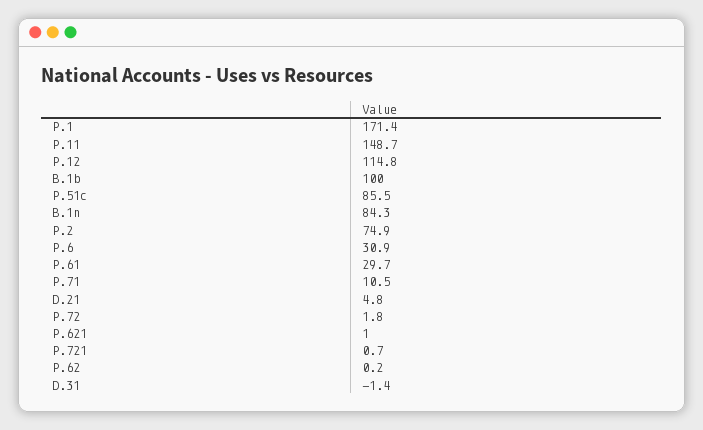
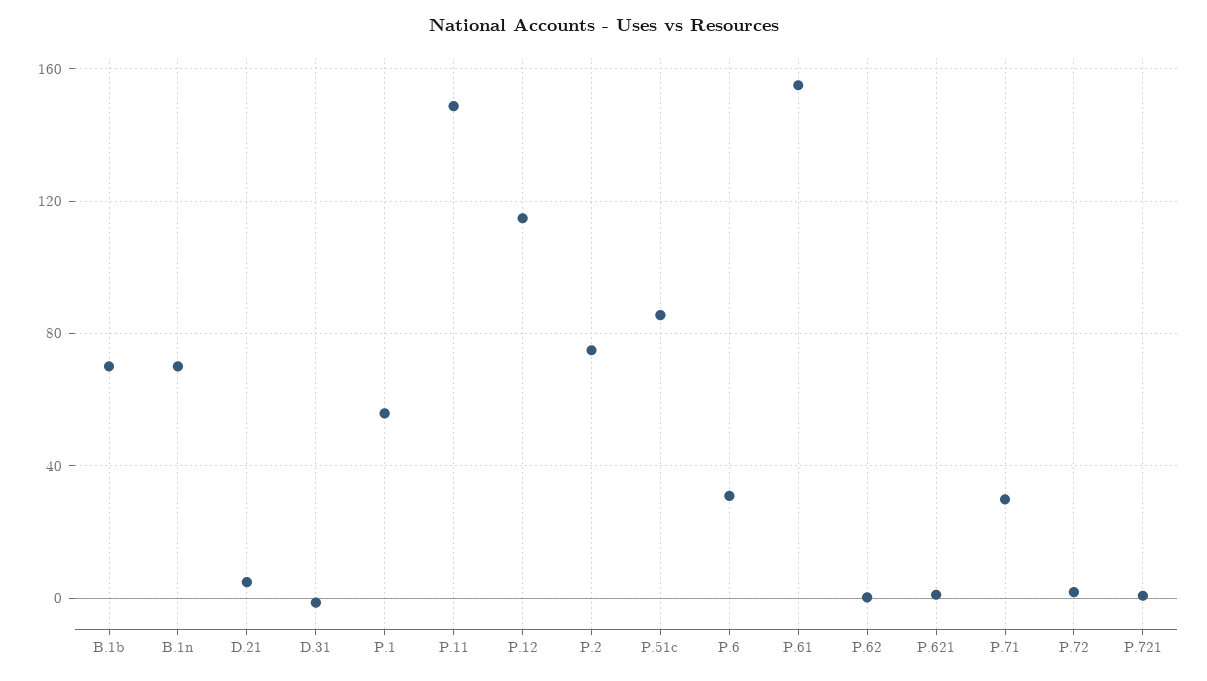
  {
-   "P.1": 171.4,
+   "P.1": 55,
    "P.11": 148.7,
    "P.12": 114.8,
-   "B.1b": 100,
+   "B.1b": 70,
    "P.51c": 85.5,
-   "B.1n": 84.3,
+   "B.1n": 70,
    "P.2": 74.9,
    "P.6": 30.9,
-   "P.61": 29.7,
+   "P.61": 155,
-   "P.71": 10.5,
+   "P.71": 30,
    "D.21": 4.8,
    "P.72": 1.8,
    "P.621": 1,
    "P.721": 0.7,
    "P.62": 0.2,
    "D.31": -1.4
  }

